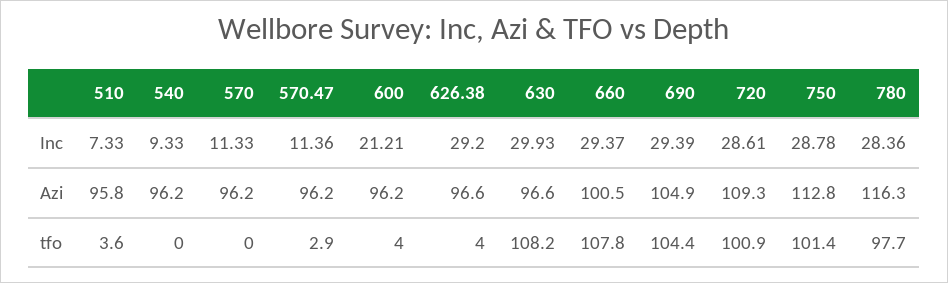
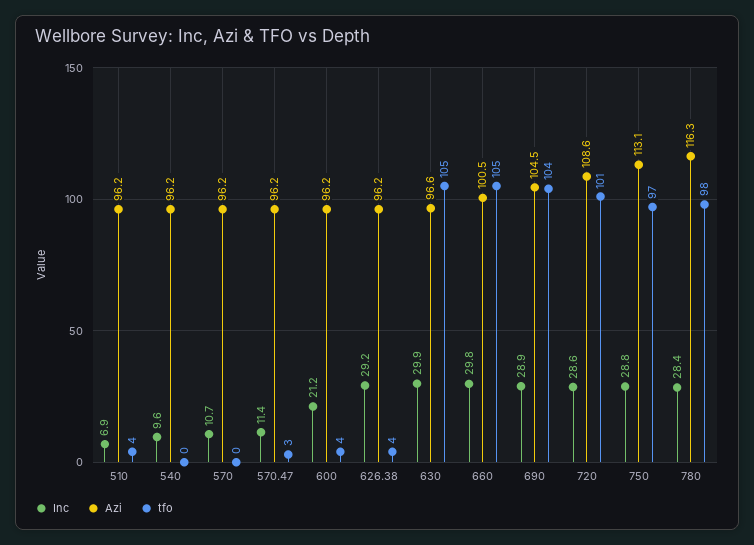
  {
    "Inc": {
-     "510": 7.33,
+     "510": 6.9,
-     "540": 9.33,
+     "540": 9.6,
-     "570": 11.33,
+     "570": 10.7,
      "570.47": 11.36,
      "600": 21.21,
      "626.38": 29.2,
      "630": 29.93,
-     "660": 29.37,
+     "660": 29.8,
-     "690": 29.39,
+     "690": 28.9,
      "720": 28.61,
      "750": 28.78,
      "780": 28.36
    },
    "Azi": {
-     "510": 95.8,
+     "510": 96.2,
      "540": 96.2,
      "570": 96.2,
      "570.47": 96.2,
      "600": 96.2,
-     "626.38": 96.6,
+     "626.38": 96.2,
      "630": 96.6,
      "660": 100.5,
-     "690": 104.9,
+     "690": 104.5,
-     "720": 109.3,
+     "720": 108.6,
-     "750": 112.8,
+     "750": 113.1,
      "780": 116.3
    },
    "tfo": {
      "510": 3.6,
      "540": 0,
      "570": 0,
      "570.47": 2.9,
      "600": 4,
      "626.38": 4,
-     "630": 108.2,
+     "630": 105,
-     "660": 107.8,
+     "660": 105,
      "690": 104.4,
      "720": 100.9,
-     "750": 101.4,
+     "750": 97,
      "780": 97.7
    }
  }

